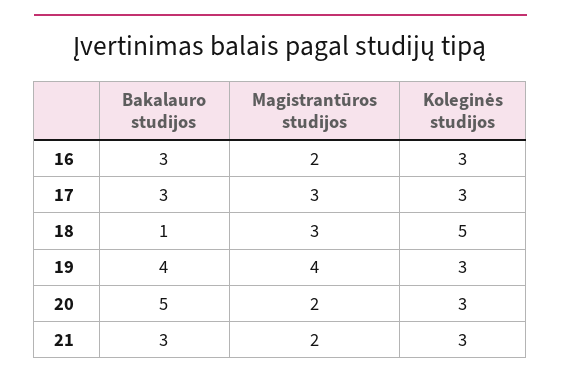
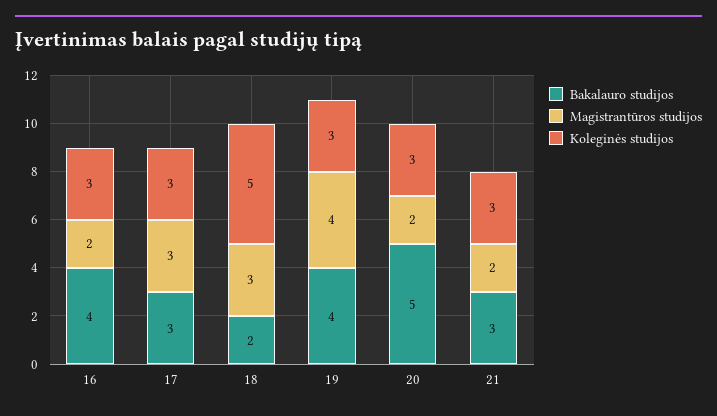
  {
    "Bakalauro studijos": {
-     "16": 3,
+     "16": 4,
      "17": 3,
-     "18": 1,
+     "18": 2,
      "19": 4,
      "20": 5,
      "21": 3
    },
    "Magistrantūros studijos": {
      "16": 2,
      "17": 3,
      "18": 3,
      "19": 4,
      "20": 2,
      "21": 2
    },
    "Koleginės studijos": {
      "16": 3,
      "17": 3,
      "18": 5,
      "19": 3,
      "20": 3,
      "21": 3
    }
  }

